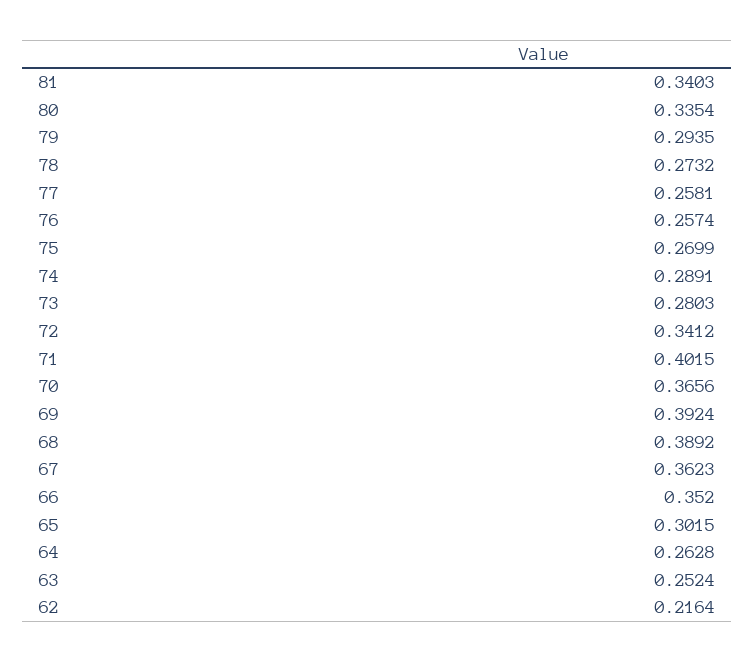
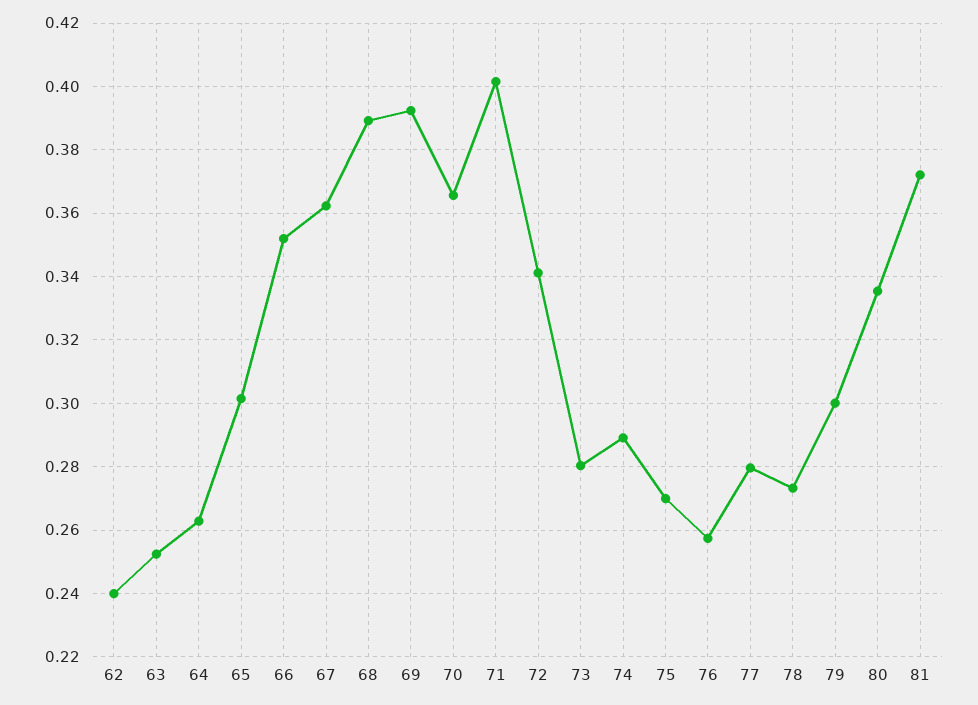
  {
-   "81": 0.3403,
+   "81": 0.372,
    "80": 0.3354,
-   "79": 0.2935,
+   "79": 0.3,
    "78": 0.2732,
-   "77": 0.2581,
+   "77": 0.28,
    "76": 0.2574,
    "75": 0.2699,
    "74": 0.2891,
    "73": 0.2803,
    "72": 0.3412,
    "71": 0.4015,
    "70": 0.3656,
    "69": 0.3924,
    "68": 0.3892,
    "67": 0.3623,
    "66": 0.352,
    "65": 0.3015,
    "64": 0.2628,
    "63": 0.2524,
-   "62": 0.2164
+   "62": 0.24
  }

